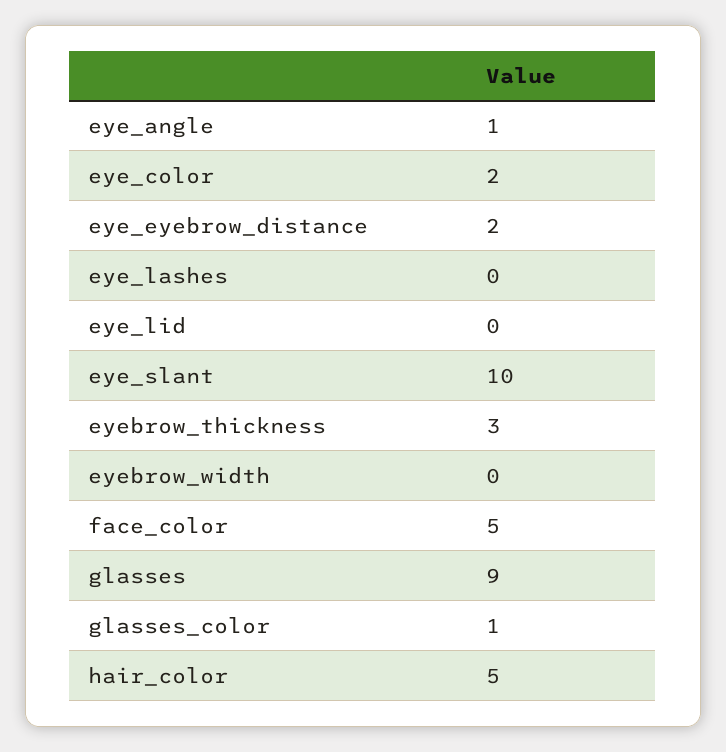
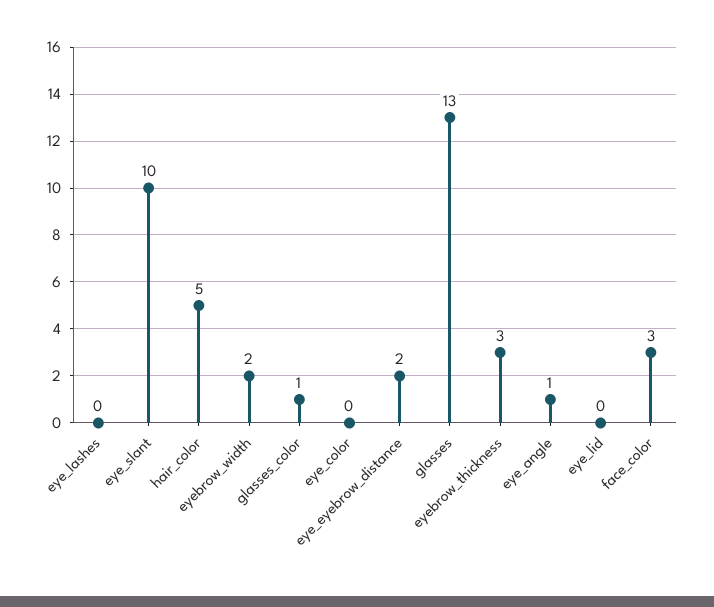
  {
    "eye_angle": 1,
-   "eye_color": 2,
+   "eye_color": 0,
    "eye_eyebrow_distance": 2,
    "eye_lashes": 0,
    "eye_lid": 0,
    "eye_slant": 10,
    "eyebrow_thickness": 3,
-   "eyebrow_width": 0,
+   "eyebrow_width": 2,
-   "face_color": 5,
+   "face_color": 3,
-   "glasses": 9,
+   "glasses": 13,
    "glasses_color": 1,
    "hair_color": 5
  }

